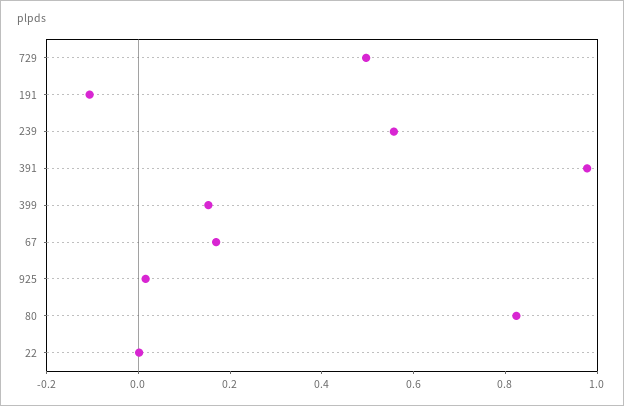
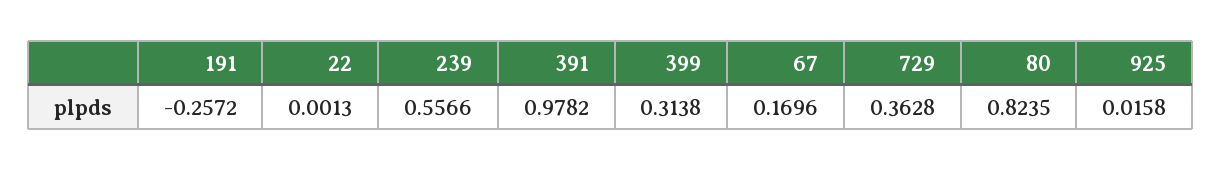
  {
-   "729": 0.5,
+   "729": 0.3628,
-   "191": -0.1,
+   "191": -0.2572,
    "239": 0.5566,
    "391": 0.9782,
-   "399": 0.15,
+   "399": 0.3138,
    "67": 0.1696,
    "925": 0.0158,
    "80": 0.8235,
    "22": 0.0013
  }

